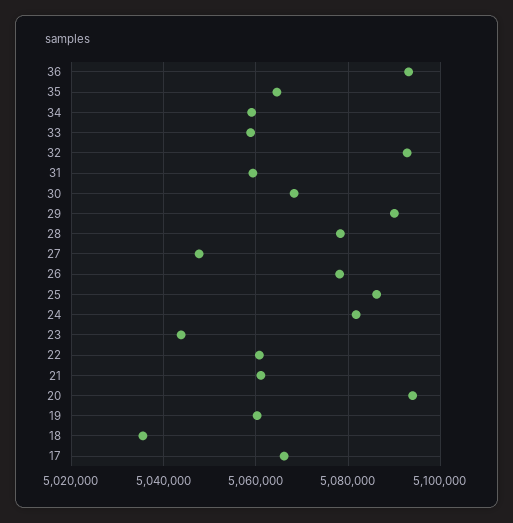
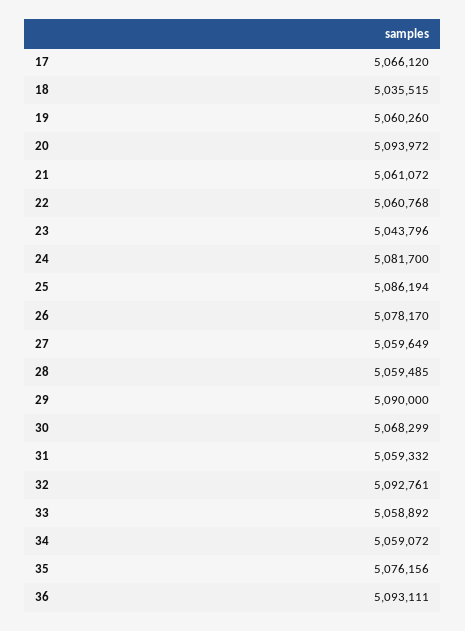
  {
    "36": 5093111,
-   "35": 5064000,
+   "35": 5076156,
    "34": 5059072,
    "33": 5058892,
    "32": 5092761,
    "31": 5059332,
    "30": 5068299,
    "29": 5090000,
-   "28": 5078000,
+   "28": 5059485,
-   "27": 5048000,
+   "27": 5059649,
    "26": 5078170,
    "25": 5086194,
    "24": 5081700,
    "23": 5043796,
    "22": 5060768,
    "21": 5061072,
    "20": 5093972,
    "19": 5060260,
    "18": 5035515,
    "17": 5066120
  }

